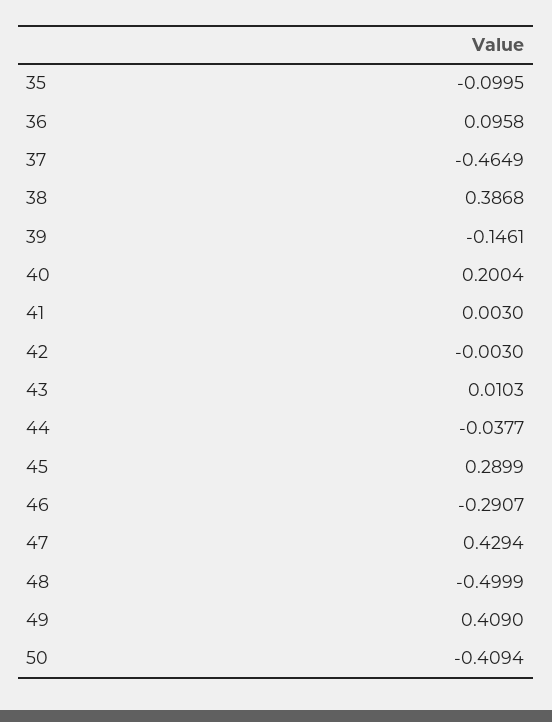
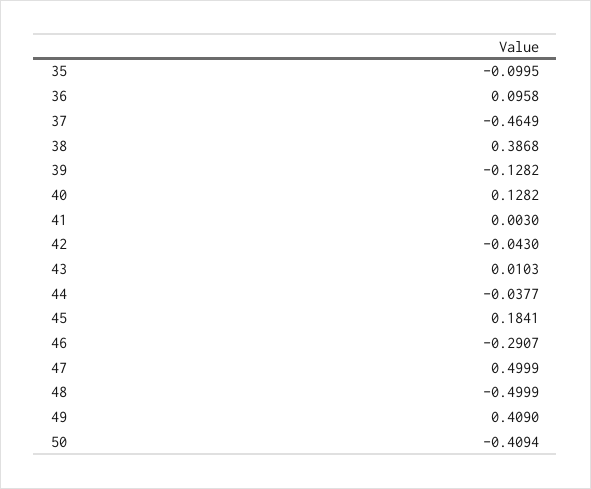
  {
    "35": -0.0995,
    "36": 0.0958,
    "37": -0.4649,
    "38": 0.3868,
-   "39": -0.1461,
+   "39": -0.1282,
-   "40": 0.2004,
+   "40": 0.1282,
    "41": 0.003,
-   "42": -0.003,
+   "42": -0.043,
    "43": 0.0103,
    "44": -0.0377,
-   "45": 0.2899,
+   "45": 0.1841,
    "46": -0.2907,
-   "47": 0.4294,
+   "47": 0.4999,
    "48": -0.4999,
    "49": 0.409,
    "50": -0.4094
  }

